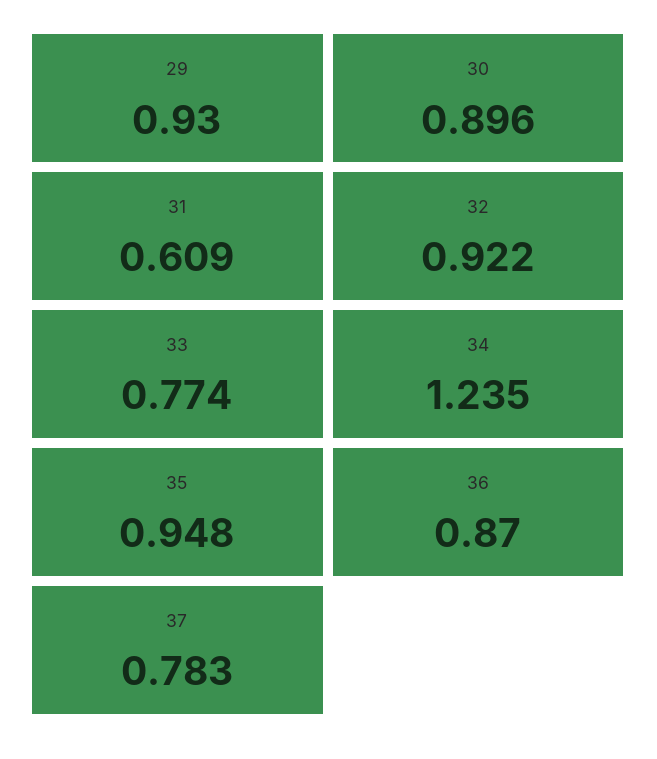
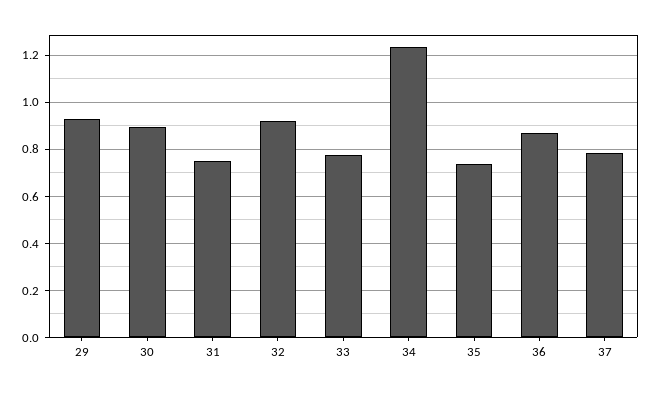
  {
    "29": 0.93,
    "30": 0.896,
-   "31": 0.609,
+   "31": 0.75,
    "32": 0.922,
    "33": 0.774,
    "34": 1.235,
-   "35": 0.948,
+   "35": 0.75,
    "36": 0.87,
    "37": 0.783
  }

